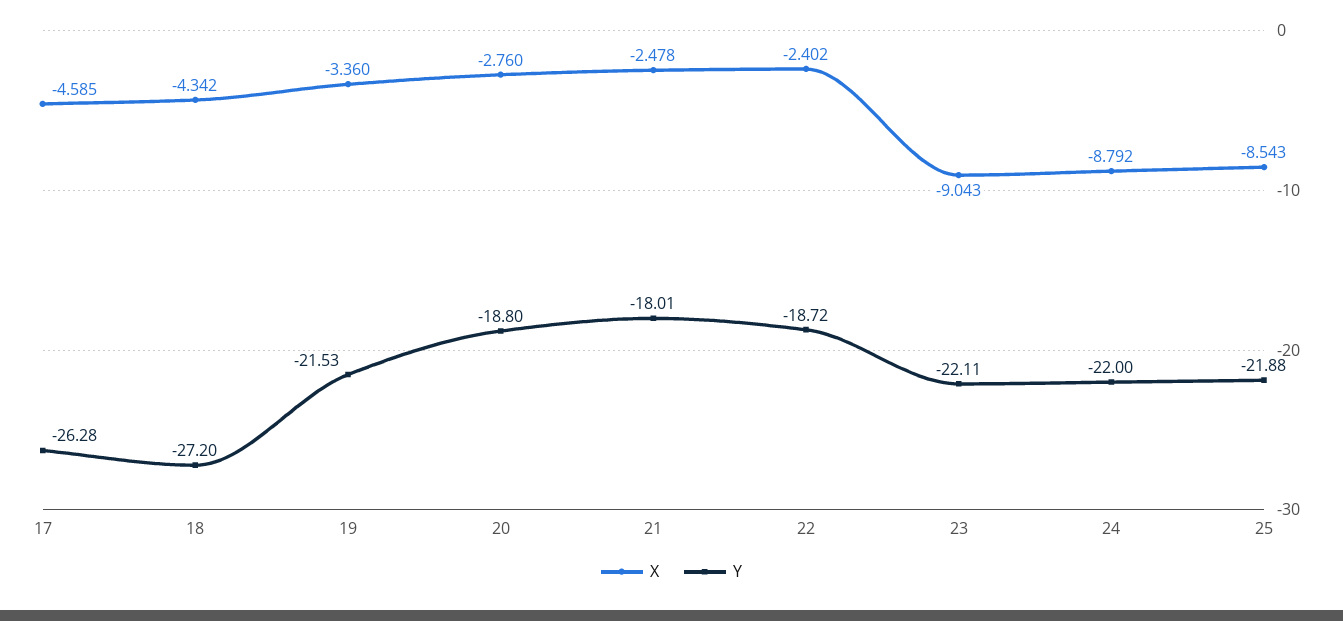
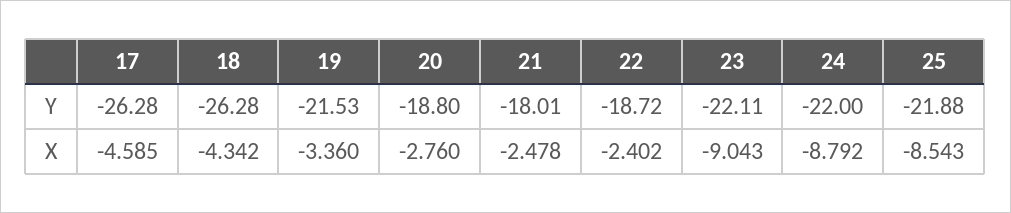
  {
    "X": {
      "17": -4.585,
      "18": -4.342,
      "19": -3.36,
      "20": -2.76,
      "21": -2.478,
      "22": -2.402,
      "23": -9.043,
      "24": -8.792,
      "25": -8.543
    },
    "Y": {
      "17": -26.28,
-     "18": -27.2,
+     "18": -26.28,
      "19": -21.53,
      "20": -18.8,
      "21": -18.01,
      "22": -18.72,
      "23": -22.11,
      "24": -22,
      "25": -21.88
    }
  }

